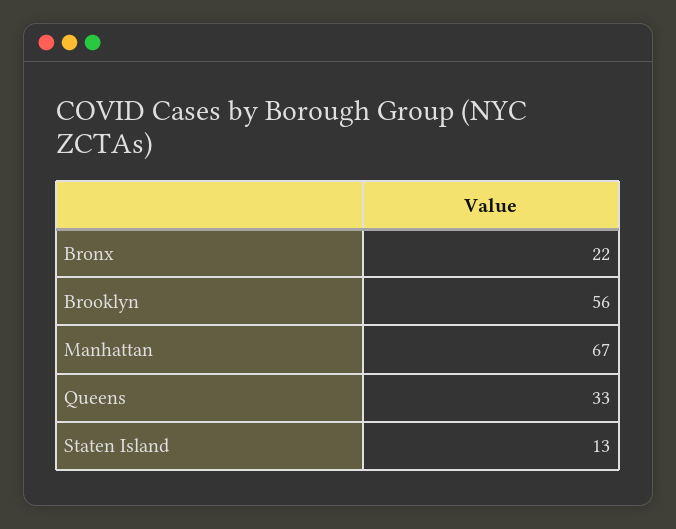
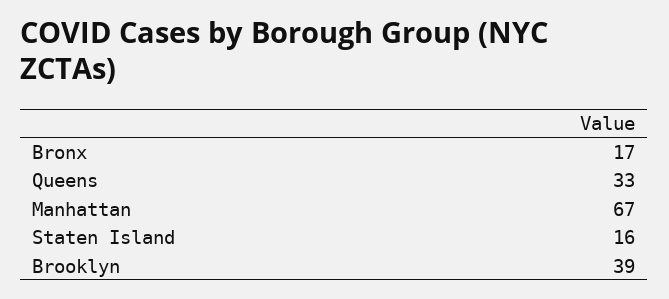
  {
-   "Bronx": 22,
+   "Bronx": 17,
-   "Brooklyn": 56,
+   "Brooklyn": 39,
    "Manhattan": 67,
    "Queens": 33,
-   "Staten Island": 13
+   "Staten Island": 16
  }

